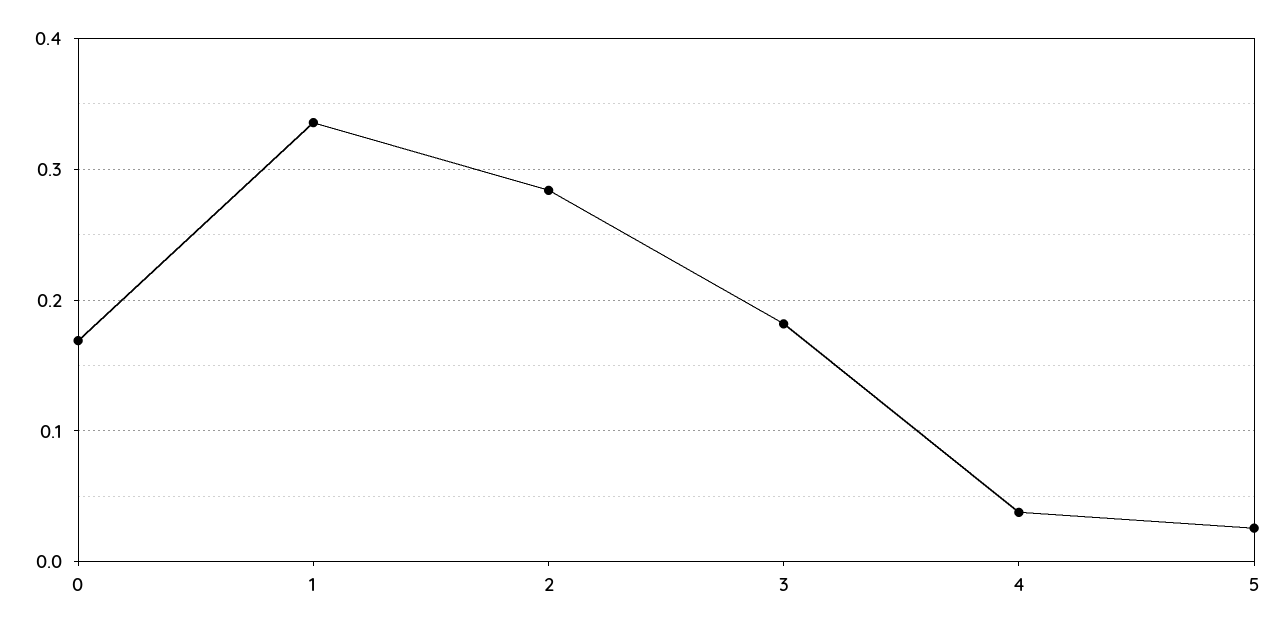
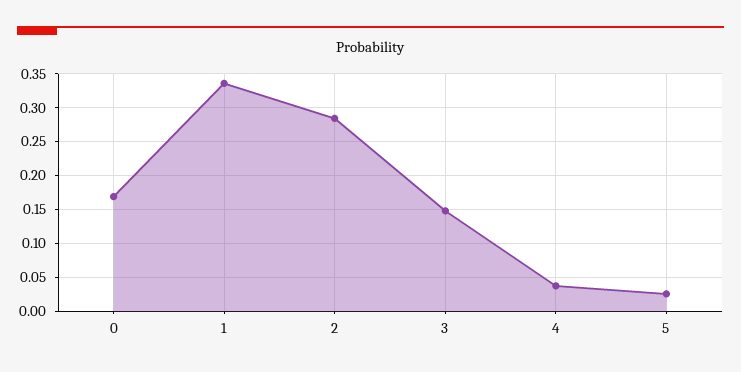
  {
    "0": 0.17,
    "1": 0.34,
    "2": 0.28,
-   "3": 0.18,
+   "3": 0.15,
    "4": 0.04,
    "5": 0.03
  }

